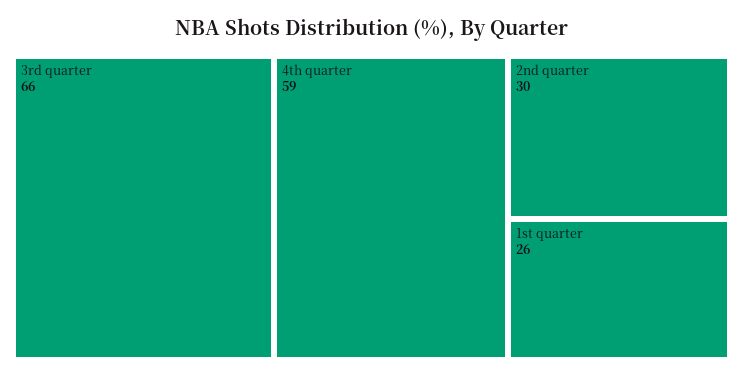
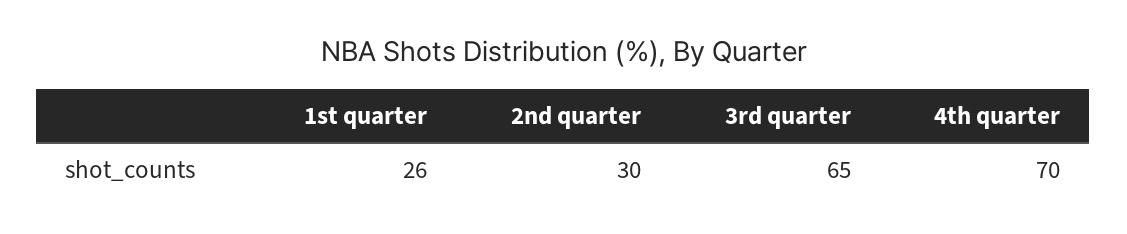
  {
-   "3rd quarter": 66,
+   "3rd quarter": 65,
-   "4th quarter": 59,
+   "4th quarter": 70,
    "2nd quarter": 30,
    "1st quarter": 26
  }

